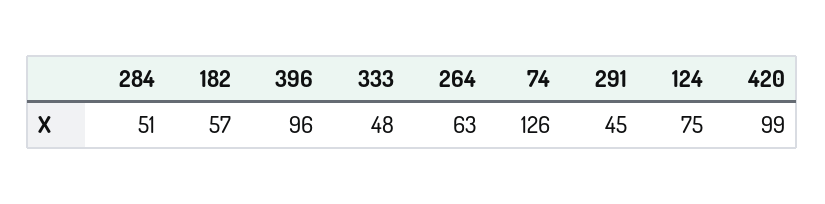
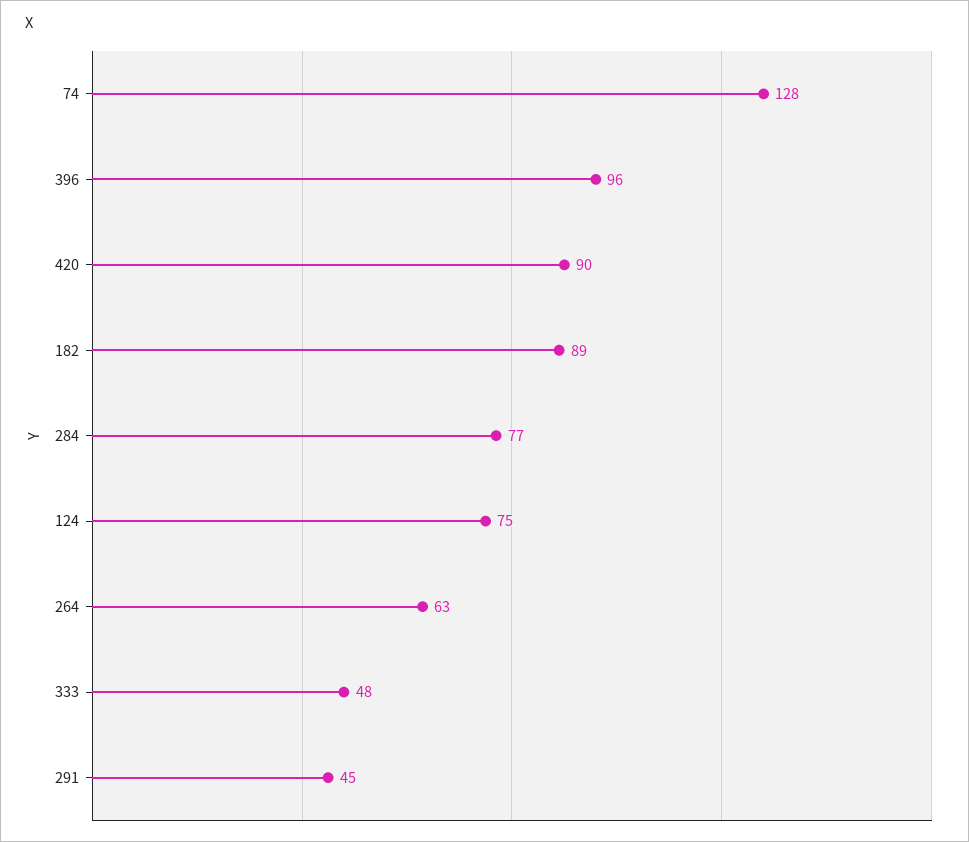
  {
-   "284": 51,
+   "284": 77,
-   "182": 57,
+   "182": 89,
    "396": 96,
    "333": 48,
    "264": 63,
-   "74": 126,
+   "74": 128,
    "291": 45,
    "124": 75,
-   "420": 99
+   "420": 90
  }

